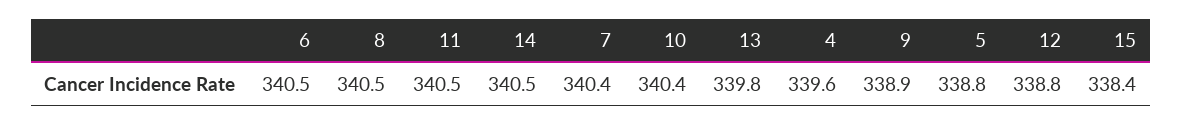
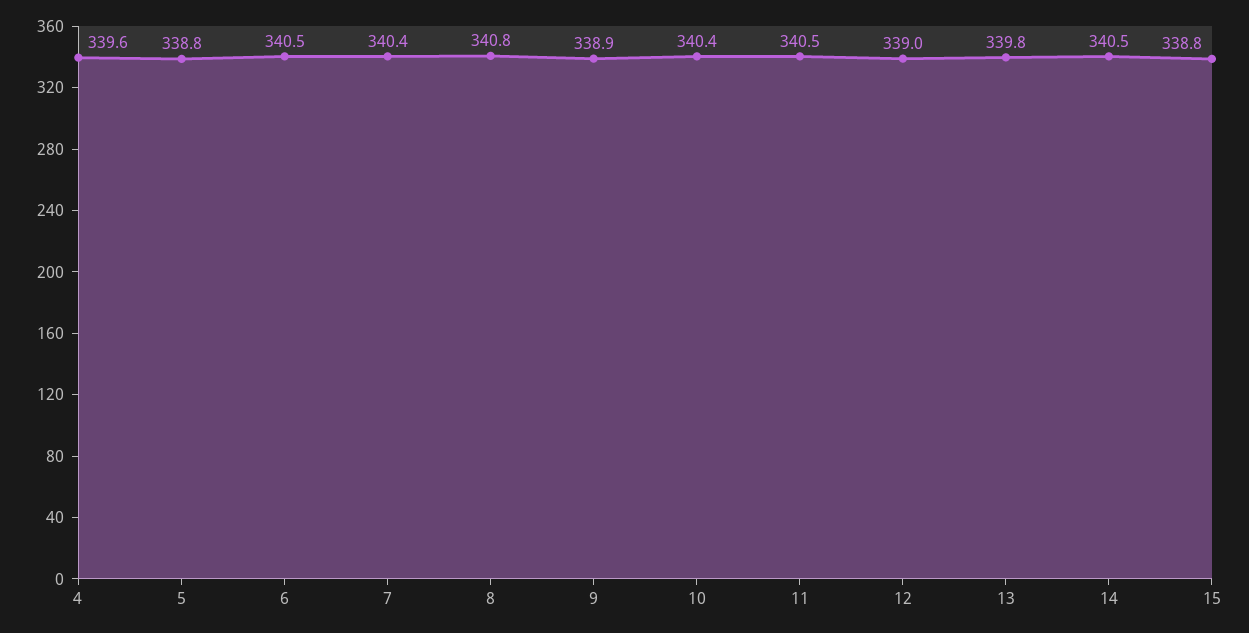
  {
    "6": 340.5,
-   "8": 340.5,
+   "8": 340.8,
    "11": 340.5,
    "14": 340.5,
    "7": 340.4,
    "10": 340.4,
    "13": 339.8,
    "4": 339.6,
    "9": 338.9,
    "5": 338.8,
-   "12": 338.8,
+   "12": 339,
-   "15": 338.4
+   "15": 338.8
  }

